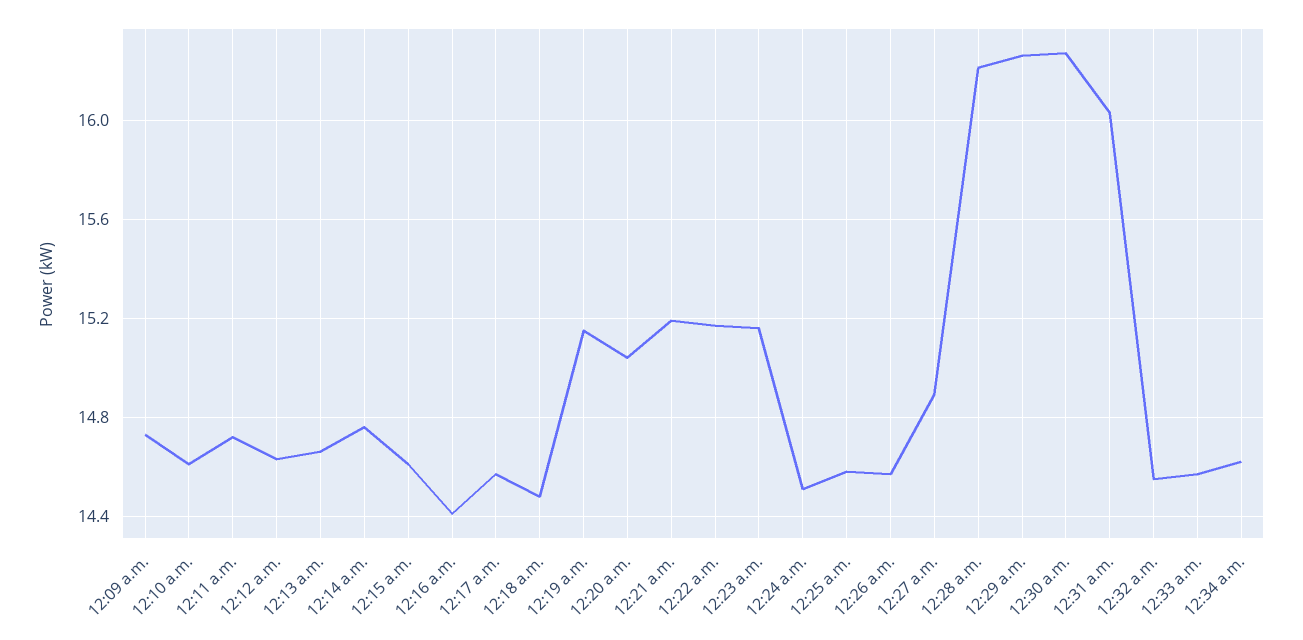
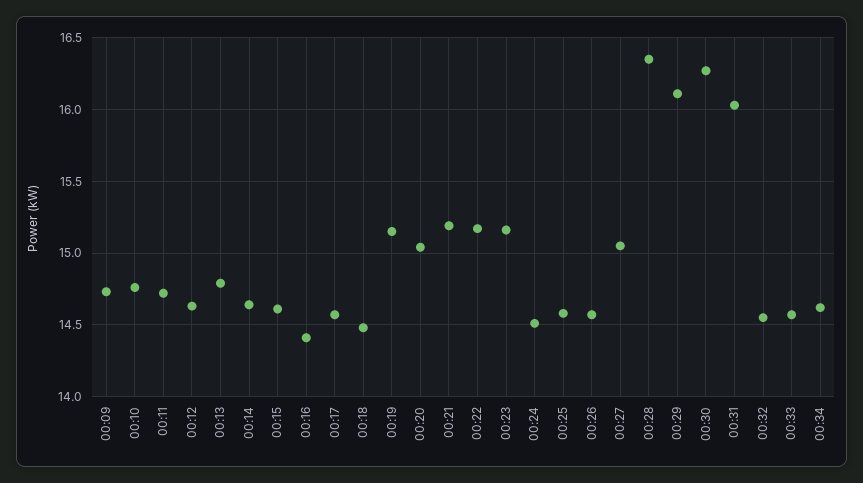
  {
    "12:09 a.m.": 14.75,
-   "12:10 a.m.": 14.6,
+   "12:10 a.m.": 14.75,
    "12:11 a.m.": 14.7,
    "12:12 a.m.": 14.65,
-   "12:13 a.m.": 14.65,
+   "12:13 a.m.": 14.8,
-   "12:14 a.m.": 14.75,
+   "12:14 a.m.": 14.65,
    "12:15 a.m.": 14.6,
    "12:16 a.m.": 14.4,
    "12:17 a.m.": 14.55,
    "12:18 a.m.": 14.5,
    "12:19 a.m.": 15.15,
    "12:20 a.m.": 15.05,
    "12:21 a.m.": 15.2,
    "12:22 a.m.": 15.15,
    "12:23 a.m.": 15.15,
    "12:24 a.m.": 14.5,
    "12:25 a.m.": 14.6,
    "12:26 a.m.": 14.55,
-   "12:27 a.m.": 14.9,
+   "12:27 a.m.": 15.05,
-   "12:28 a.m.": 16.2,
+   "12:28 a.m.": 16.35,
-   "12:29 a.m.": 16.25,
+   "12:29 a.m.": 16.1,
    "12:30 a.m.": 16.25,
    "12:31 a.m.": 16.05,
    "12:32 a.m.": 14.55,
    "12:33 a.m.": 14.55,
    "12:34 a.m.": 14.6
  }

